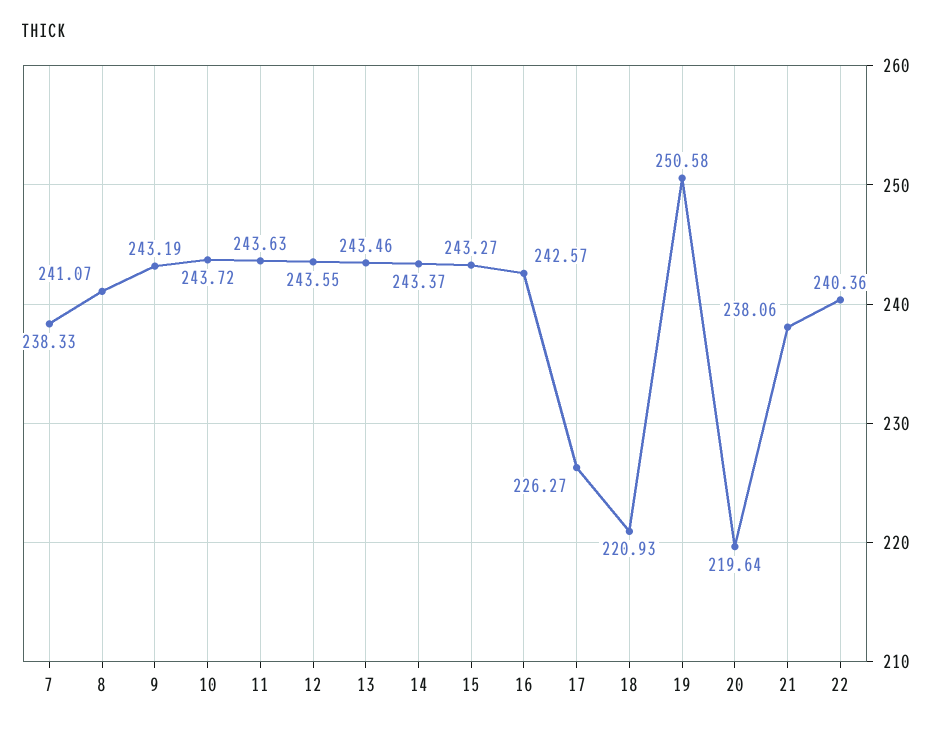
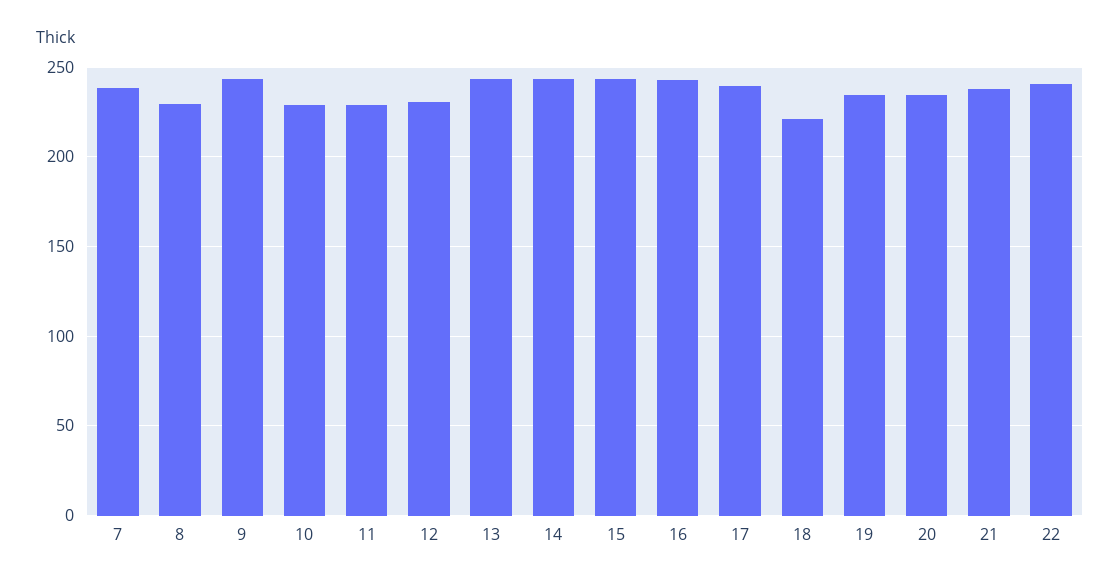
  {
    "7": 238.33,
-   "8": 241.07,
+   "8": 230,
    "9": 243.19,
-   "10": 243.72,
+   "10": 230,
-   "11": 243.63,
+   "11": 230,
-   "12": 243.55,
+   "12": 230,
    "13": 243.46,
    "14": 243.37,
    "15": 243.27,
    "16": 242.57,
-   "17": 226.27,
+   "17": 240,
    "18": 220.93,
-   "19": 250.58,
+   "19": 235,
-   "20": 219.64,
+   "20": 235,
    "21": 238.06,
    "22": 240.36
  }

